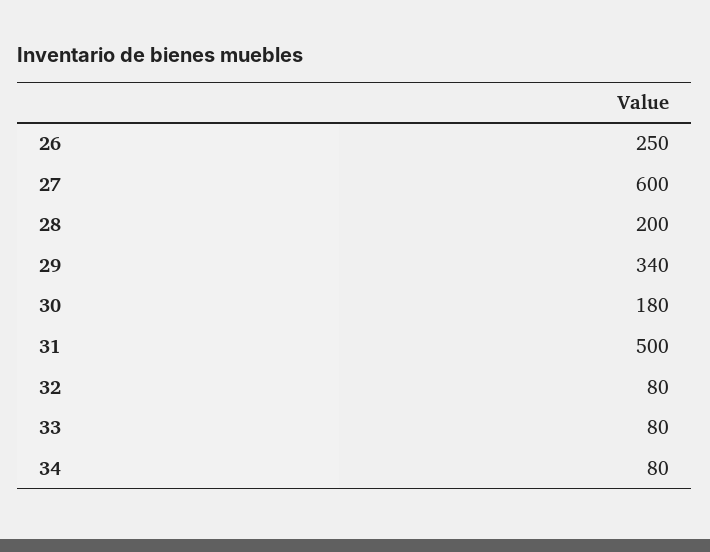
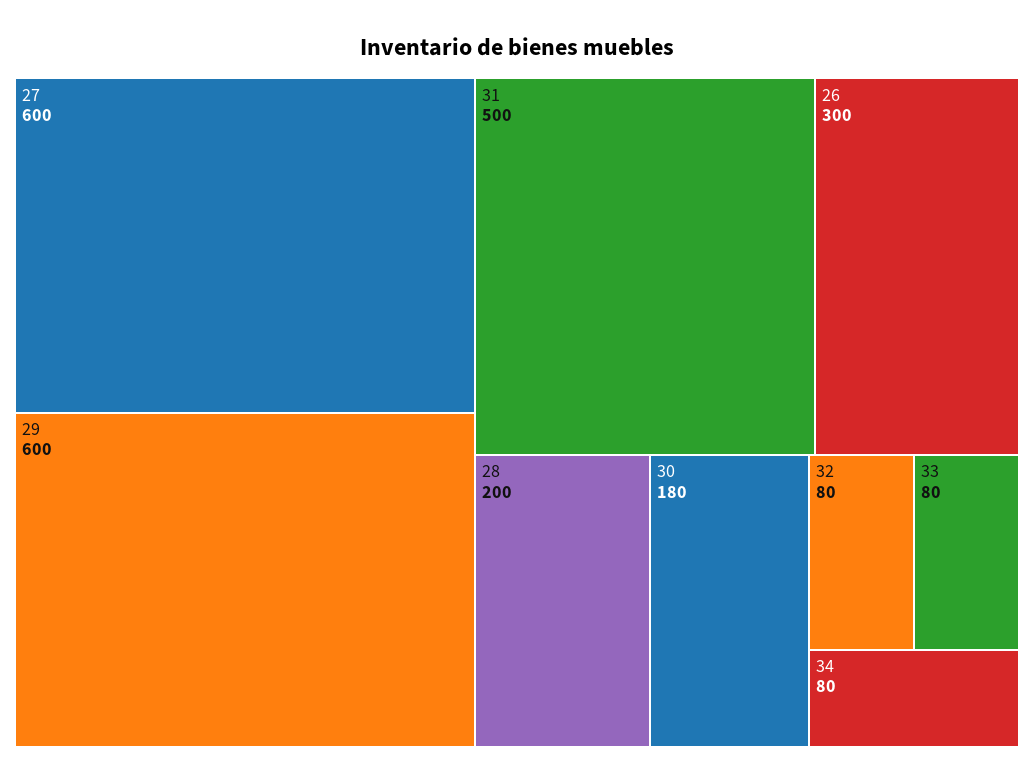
  {
-   "26": 250,
+   "26": 300,
    "27": 600,
    "28": 200,
-   "29": 340,
+   "29": 600,
    "30": 180,
    "31": 500,
    "32": 80,
    "33": 80,
    "34": 80
  }

